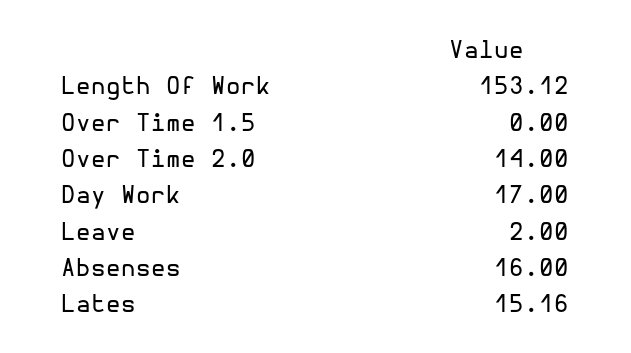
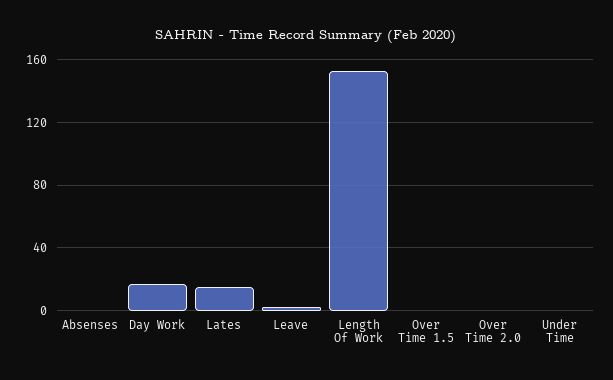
  {
    "Length Of Work": 153.12,
    "Over Time 1.5": 0,
-   "Over Time 2.0": 14,
+   "Over Time 2.0": 0,
    "Day Work": 17,
    "Leave": 2,
-   "Absenses": 16,
+   "Absenses": 0,
-   "Lates": 15.16
+   "Lates": 15.16,
+   "Under Time": 0
  }

